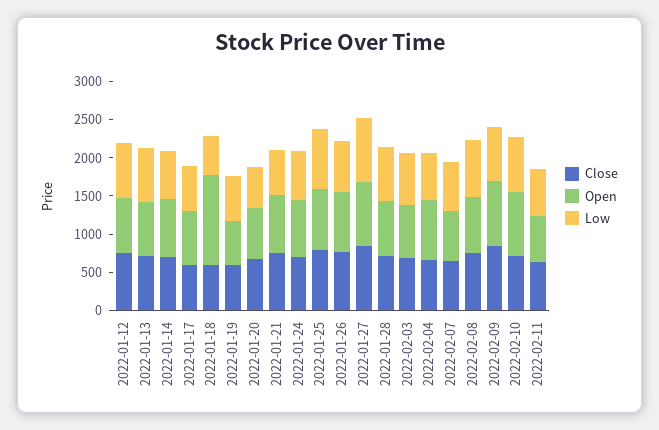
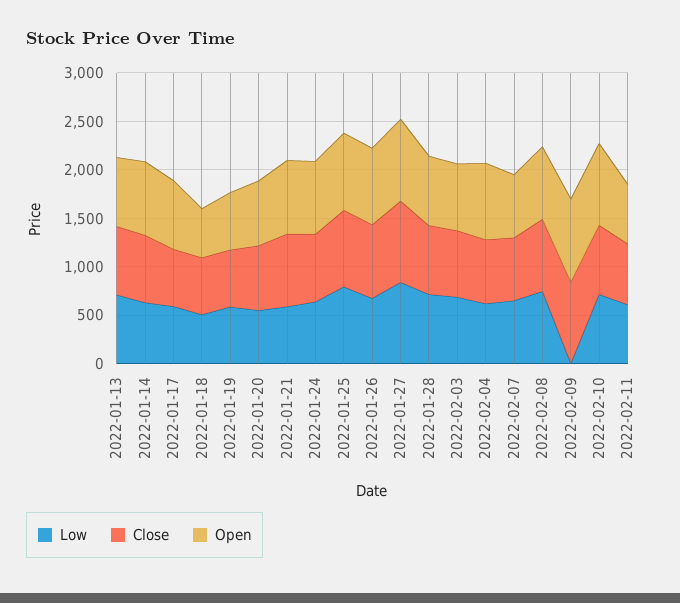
  {
    "Close": {
-     "2022-01-12": 750,
      "2022-01-13": 700,
      "2022-01-14": 700,
      "2022-01-17": 600,
      "2022-01-18": 600,
      "2022-01-19": 600,
      "2022-01-20": 700,
      "2022-01-21": 800,
      "2022-01-24": 700,
      "2022-01-25": 800,
      "2022-01-26": 800,
      "2022-01-27": 800,
      "2022-01-28": 700,
      "2022-02-03": 700,
      "2022-02-04": 700,
      "2022-02-07": 700,
      "2022-02-08": 700,
      "2022-02-09": 800,
      "2022-02-10": 700,
      "2022-02-11": 600
    },
    "Open": {
-     "2022-01-12": 750,
      "2022-01-13": 700,
      "2022-01-14": 800,
      "2022-01-17": 700,
-     "2022-01-18": 1250,
+     "2022-01-18": 500,
      "2022-01-19": 600,
      "2022-01-20": 700,
      "2022-01-21": 800,
      "2022-01-24": 800,
      "2022-01-25": 800,
      "2022-01-26": 800,
      "2022-01-27": 800,
      "2022-01-28": 700,
      "2022-02-03": 700,
      "2022-02-04": 800,
      "2022-02-07": 700,
      "2022-02-08": 700,
      "2022-02-09": 900,
      "2022-02-10": 800,
      "2022-02-11": 600
    },
    "Low": {
-     "2022-01-12": 750,
      "2022-01-13": 700,
      "2022-01-14": 600,
      "2022-01-17": 600,
      "2022-01-18": 500,
      "2022-01-19": 600,
      "2022-01-20": 600,
      "2022-01-21": 600,
      "2022-01-24": 600,
      "2022-01-25": 800,
      "2022-01-26": 700,
      "2022-01-27": 800,
      "2022-01-28": 700,
      "2022-02-03": 700,
      "2022-02-04": 600,
      "2022-02-07": 700,
      "2022-02-08": 700,
-     "2022-02-09": 750,
+     "2022-02-09": 0,
      "2022-02-10": 700,
      "2022-02-11": 600
    }
  }

